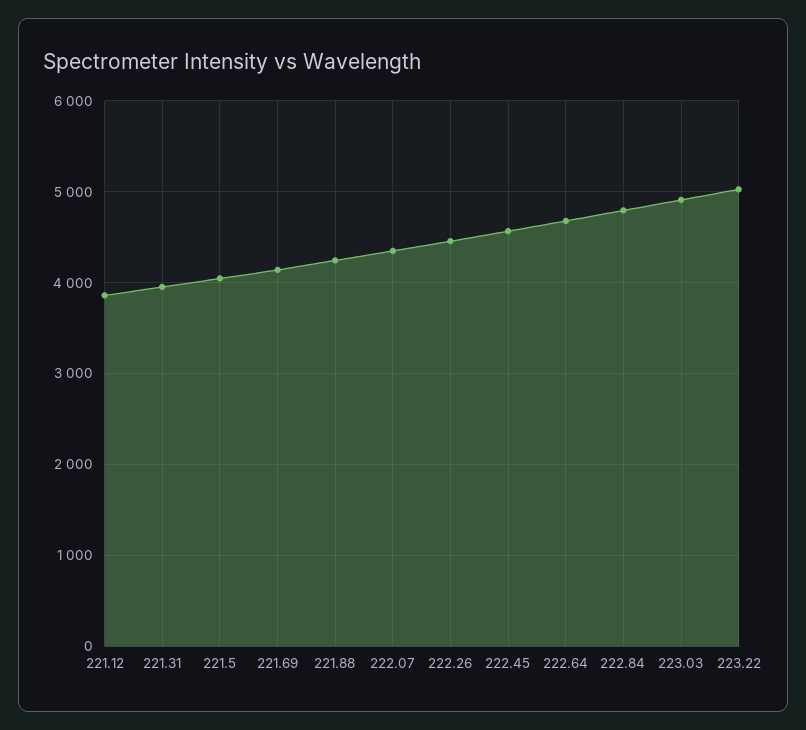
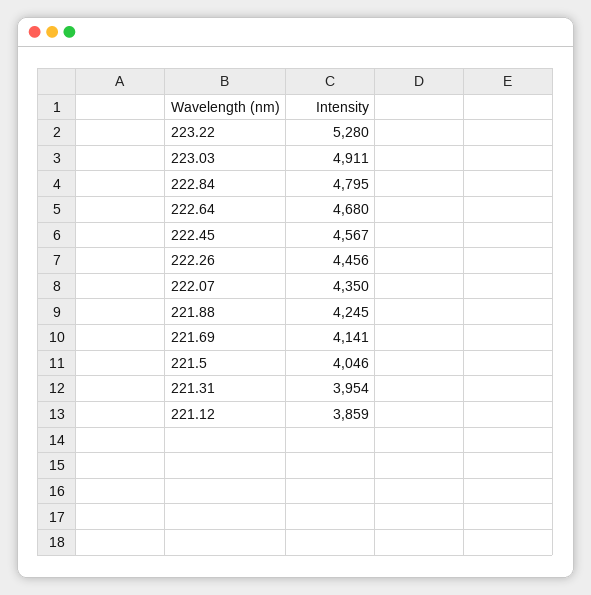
  {
    "221.12": 3859,
    "221.31": 3954,
    "221.5": 4046,
    "221.69": 4141,
    "221.88": 4245,
    "222.07": 4350,
    "222.26": 4456,
    "222.45": 4567,
    "222.64": 4680,
    "222.84": 4795,
    "223.03": 4911,
-   "223.22": 5000
+   "223.22": 5280
  }

